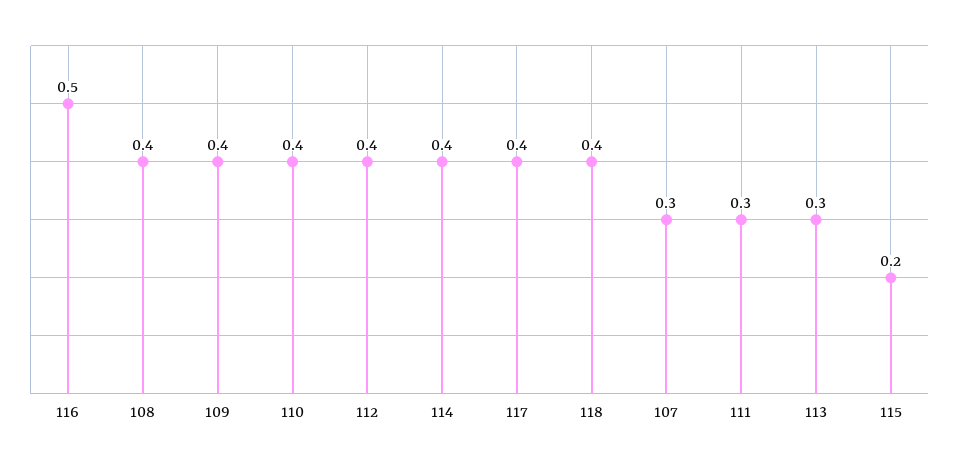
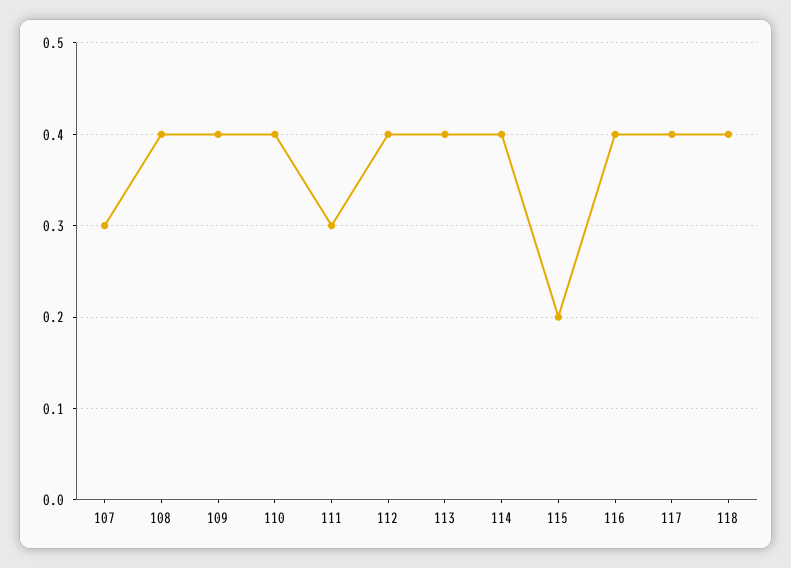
  {
-   "116": 0.5,
+   "116": 0.4,
    "108": 0.4,
    "109": 0.4,
    "110": 0.4,
    "112": 0.4,
    "114": 0.4,
    "117": 0.4,
    "118": 0.4,
    "107": 0.3,
    "111": 0.3,
-   "113": 0.3,
+   "113": 0.4,
    "115": 0.2
  }

